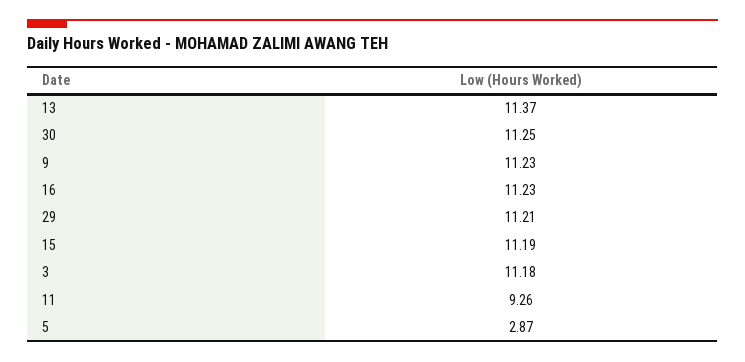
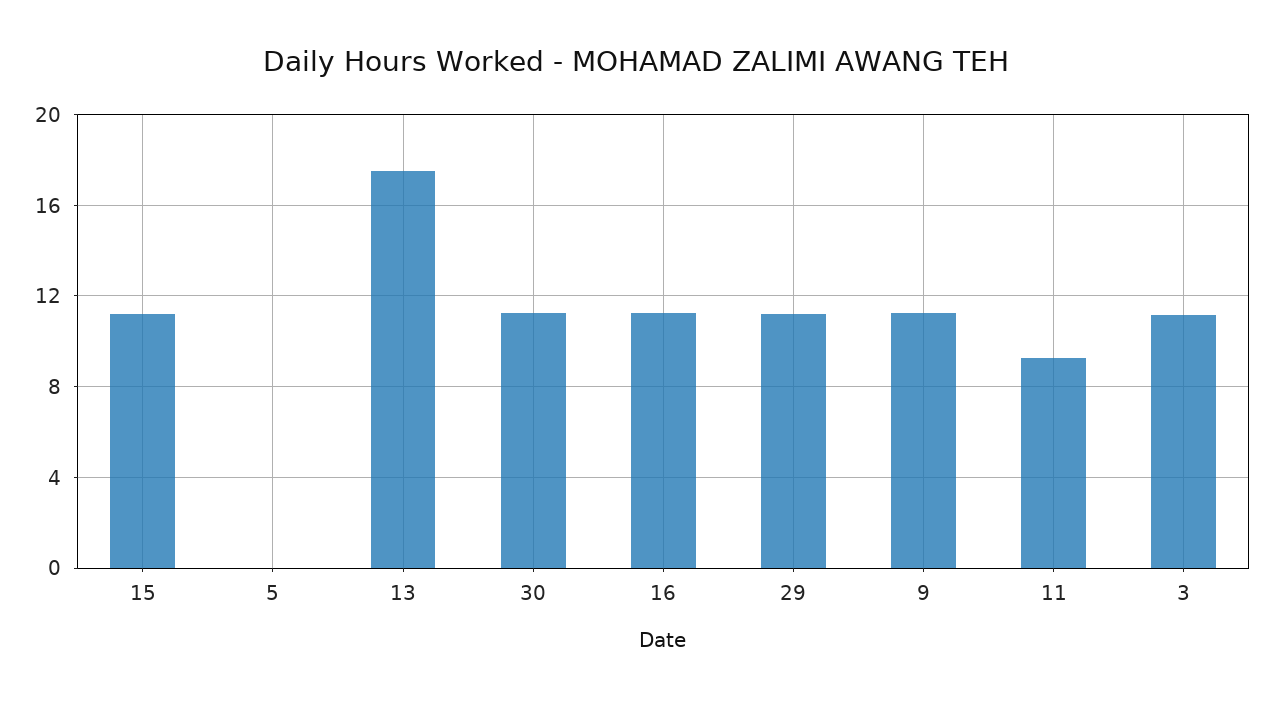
  {
-   "13": 11.37,
+   "13": 17.5,
    "30": 11.25,
    "9": 11.23,
    "16": 11.23,
    "29": 11.21,
    "15": 11.19,
    "3": 11.18,
    "11": 9.26,
-   "5": 2.87
+   "5": 0
  }

